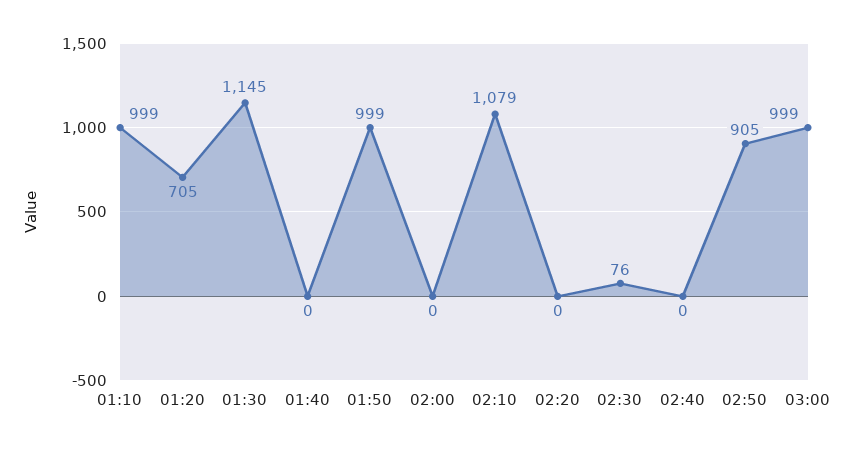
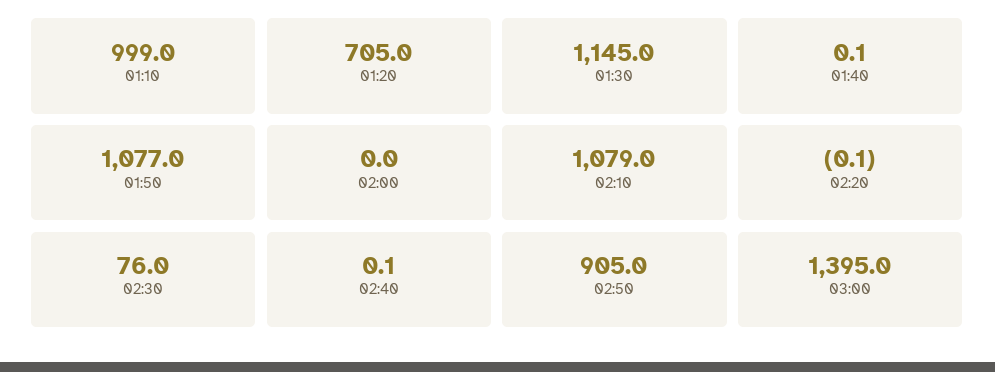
  {
    "01:10": 999,
    "01:20": 705,
    "01:30": 1145,
    "01:40": 0.1,
-   "01:50": 999,
+   "01:50": 1077,
    "02:00": 0,
    "02:10": 1079,
    "02:20": -0.1,
    "02:30": 76,
    "02:40": 0.1,
    "02:50": 905,
-   "03:00": 999
+   "03:00": 1395
  }

